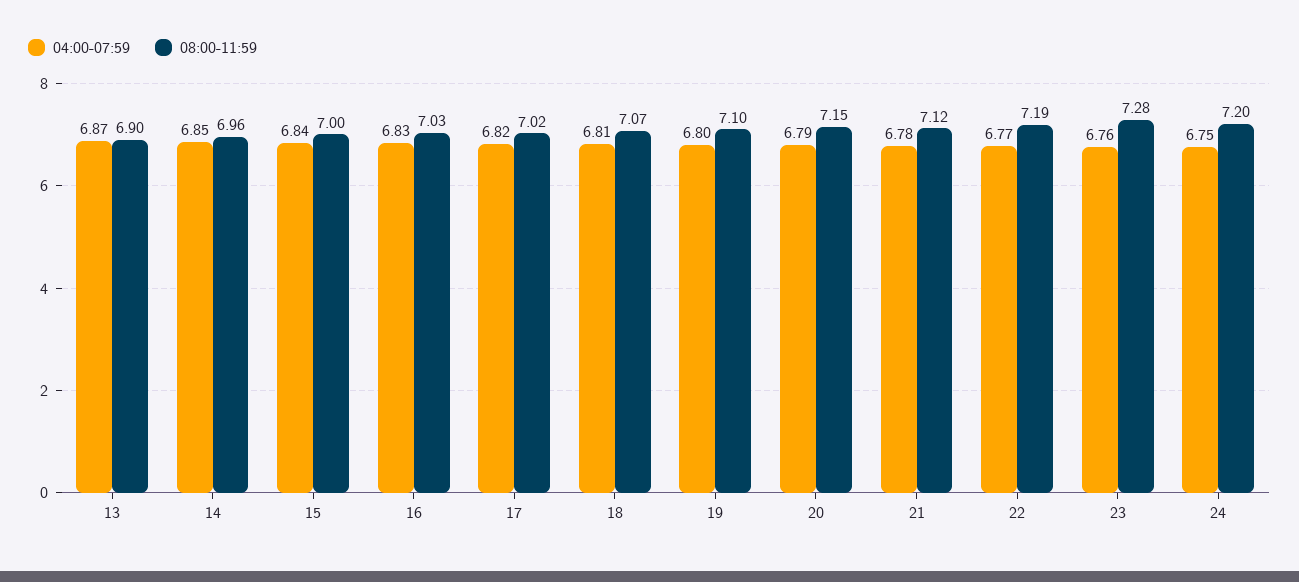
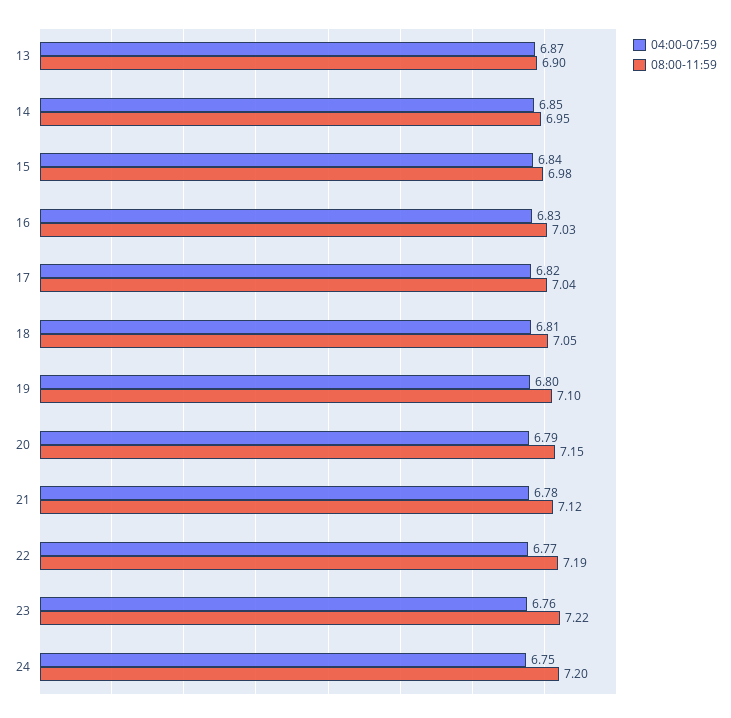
  {
    "04:00-07:59": {
      "13": 6.87,
      "14": 6.85,
      "15": 6.84,
      "16": 6.83,
      "17": 6.82,
      "18": 6.81,
      "19": 6.8,
      "20": 6.79,
      "21": 6.78,
      "22": 6.77,
      "23": 6.76,
      "24": 6.75
    },
    "08:00-11:59": {
      "13": 6.9,
-     "14": 6.96,
+     "14": 6.95,
-     "15": 7,
+     "15": 6.98,
      "16": 7.03,
-     "17": 7.02,
+     "17": 7.04,
-     "18": 7.07,
+     "18": 7.05,
      "19": 7.1,
      "20": 7.15,
      "21": 7.12,
      "22": 7.19,
-     "23": 7.28,
+     "23": 7.22,
      "24": 7.2
    }
  }

